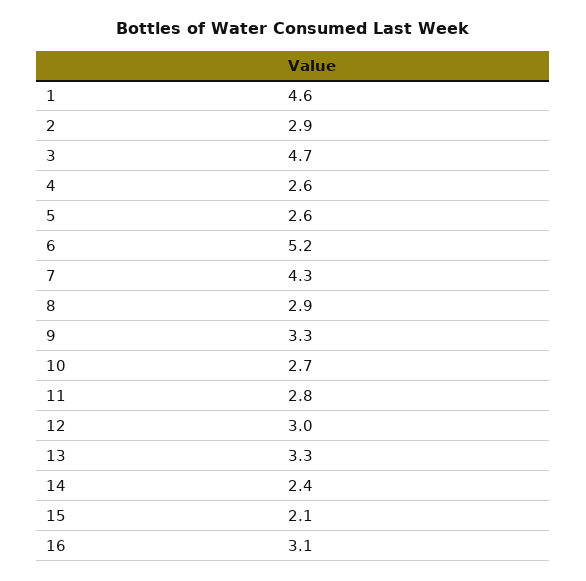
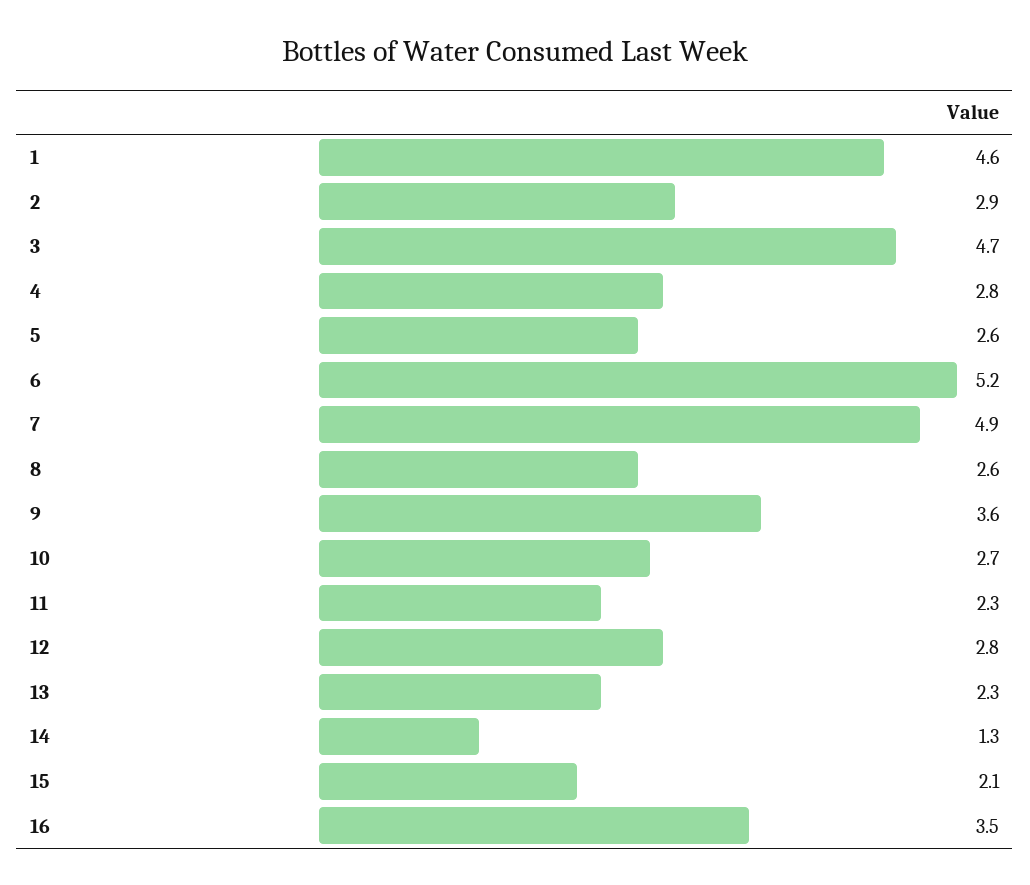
  {
    "1": 4.6,
    "2": 2.9,
    "3": 4.7,
-   "4": 2.6,
+   "4": 2.8,
    "5": 2.6,
    "6": 5.2,
-   "7": 4.3,
+   "7": 4.9,
-   "8": 2.9,
+   "8": 2.6,
-   "9": 3.3,
+   "9": 3.6,
    "10": 2.7,
-   "11": 2.8,
+   "11": 2.3,
-   "12": 3,
+   "12": 2.8,
-   "13": 3.3,
+   "13": 2.3,
-   "14": 2.4,
+   "14": 1.3,
    "15": 2.1,
-   "16": 3.1
+   "16": 3.5
  }

